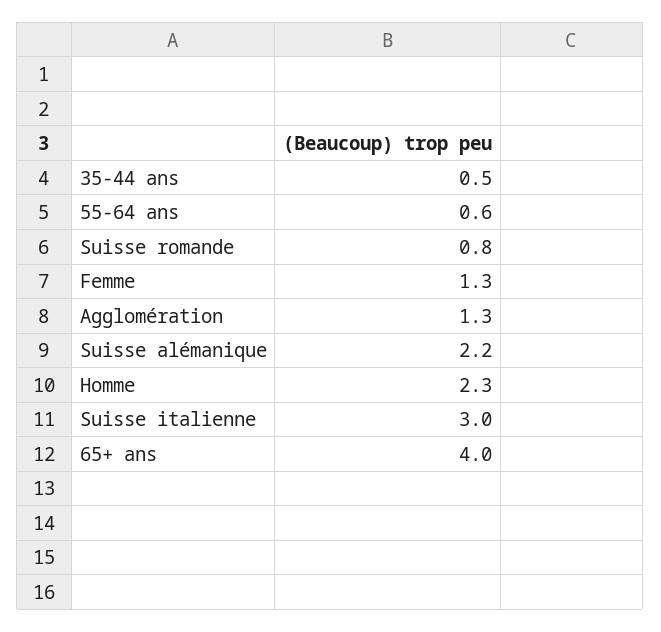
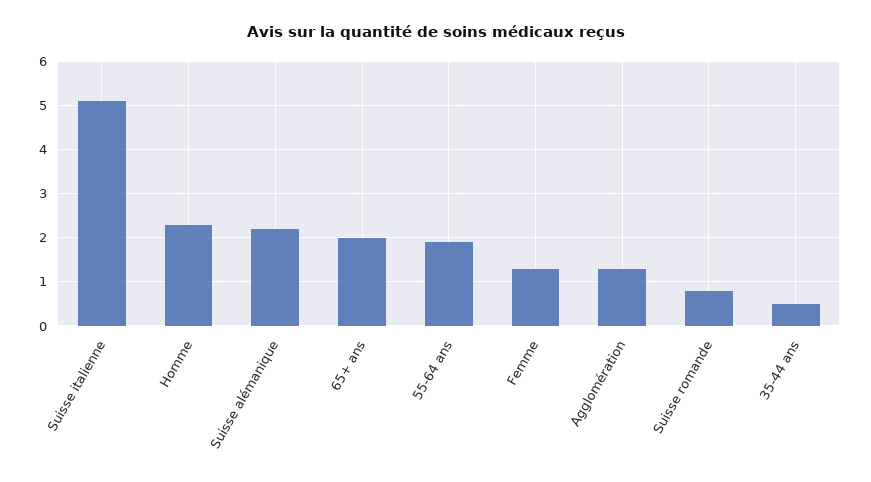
  {
    "35-44 ans": 0.5,
-   "55-64 ans": 0.6,
+   "55-64 ans": 2,
    "Suisse romande": 0.8,
    "Femme": 1.3,
    "Agglomération": 1.3,
    "Suisse alémanique": 2.2,
    "Homme": 2.3,
-   "Suisse italienne": 3,
+   "Suisse italienne": 5,
-   "65+ ans": 4
+   "65+ ans": 2
  }

